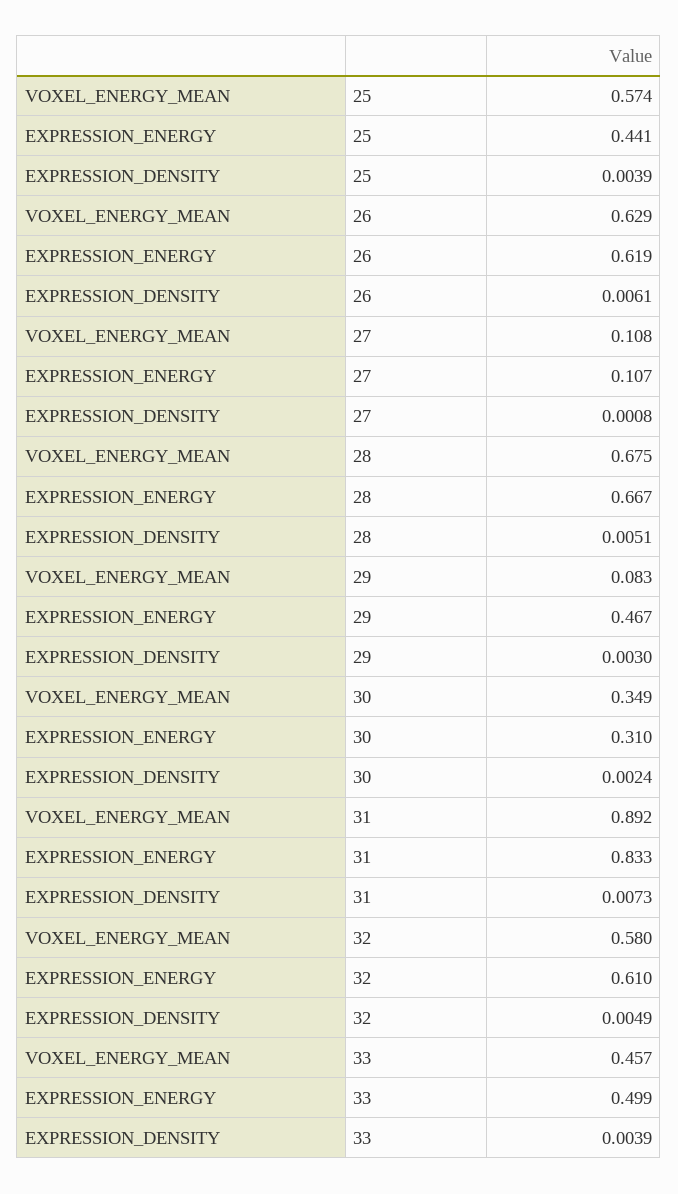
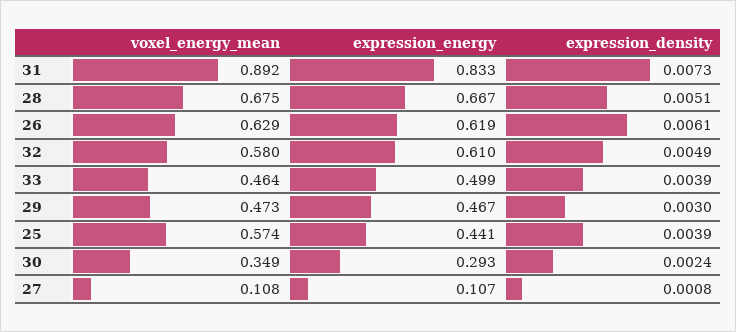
  {
    "VOXEL_ENERGY_MEAN": {
      "25": 0.574,
      "26": 0.629,
      "27": 0.108,
      "28": 0.675,
-     "29": 0.083,
+     "29": 0.473,
      "30": 0.349,
      "31": 0.892,
      "32": 0.58,
-     "33": 0.457
+     "33": 0.464
    },
    "EXPRESSION_ENERGY": {
      "25": 0.441,
      "26": 0.619,
      "27": 0.107,
      "28": 0.667,
      "29": 0.467,
-     "30": 0.31,
+     "30": 0.293,
      "31": 0.833,
      "32": 0.61,
      "33": 0.499
    },
    "EXPRESSION_DENSITY": {
      "25": 0.0039,
      "26": 0.0061,
      "27": 0.0008,
      "28": 0.0051,
      "29": 0.003,
      "30": 0.0024,
      "31": 0.0073,
      "32": 0.0049,
      "33": 0.0039
    }
  }

